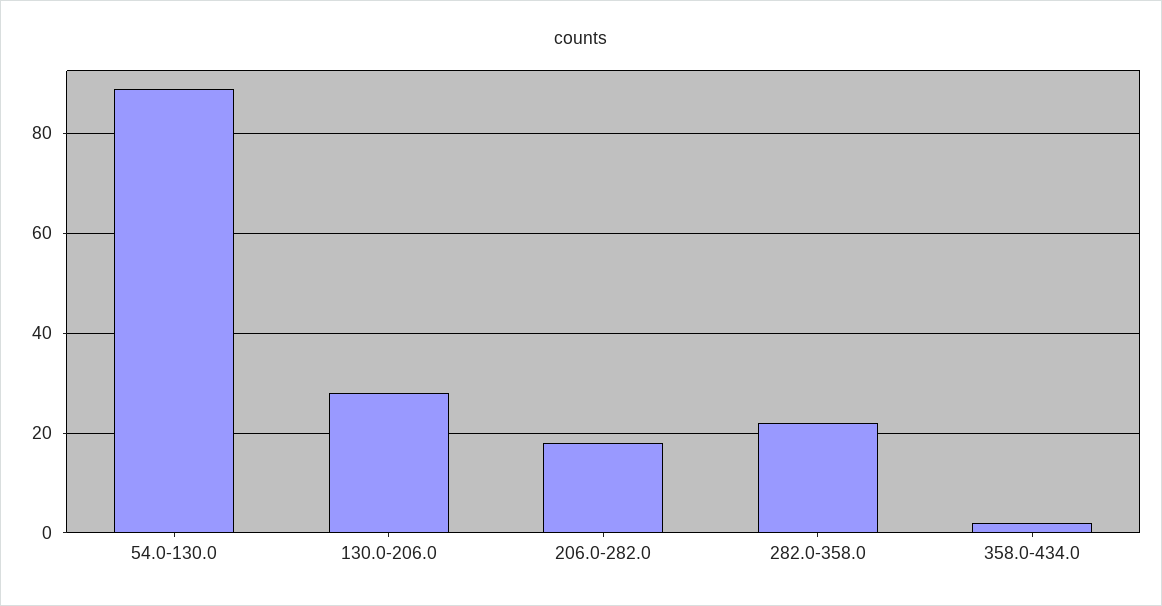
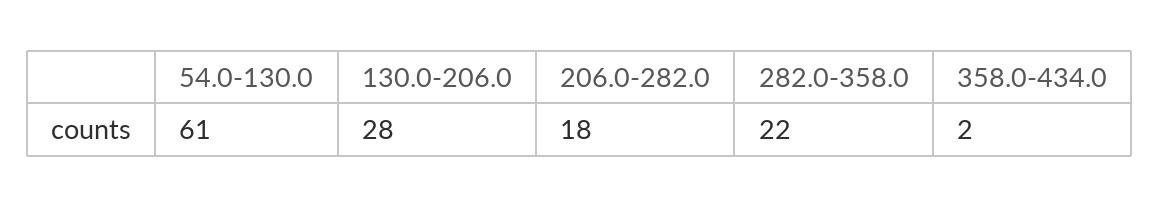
  {
-   "54.0-130.0": 90,
+   "54.0-130.0": 61,
    "130.0-206.0": 28,
    "206.0-282.0": 18,
    "282.0-358.0": 22,
    "358.0-434.0": 2
  }

